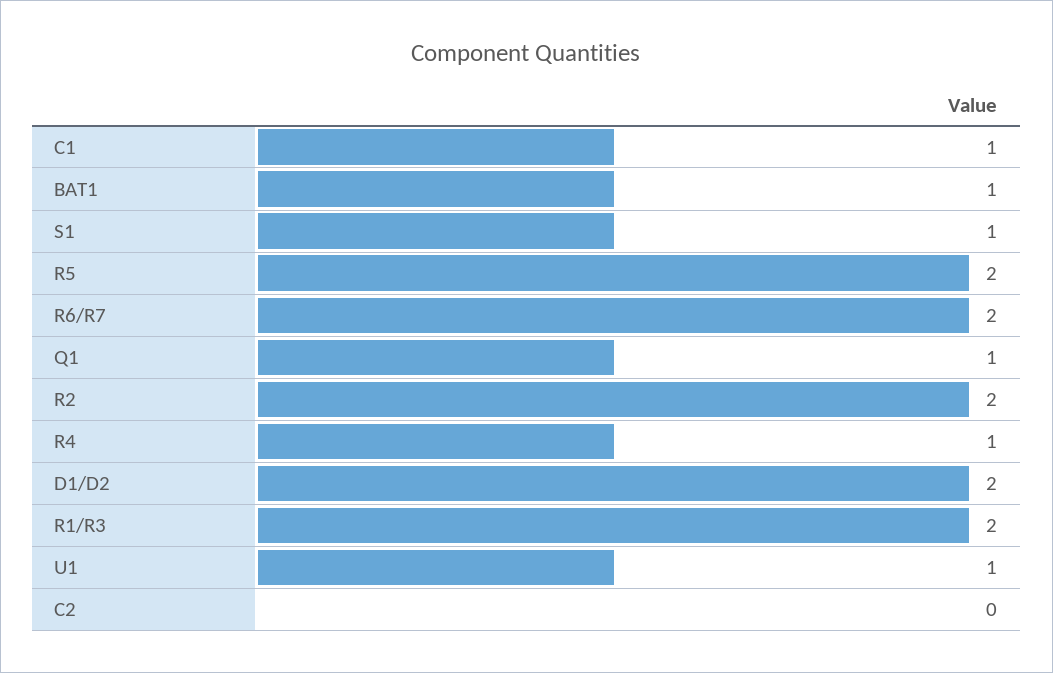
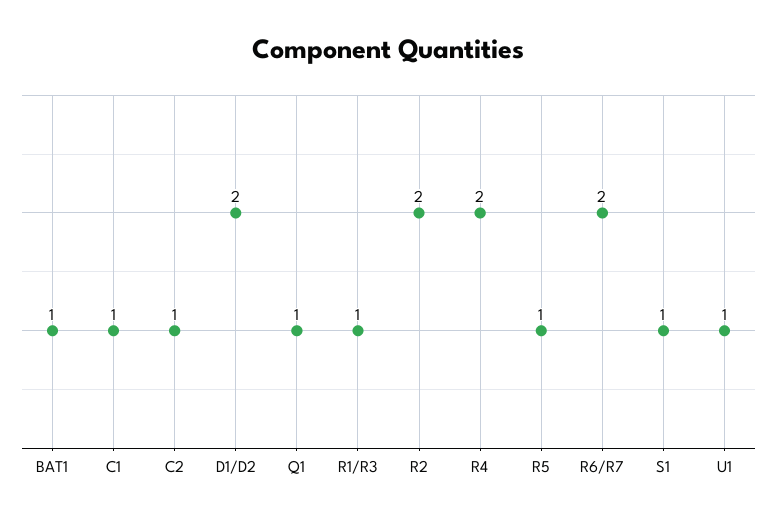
  {
    "C1": 1,
    "BAT1": 1,
    "S1": 1,
-   "R5": 2,
+   "R5": 1,
    "R6/R7": 2,
    "Q1": 1,
    "R2": 2,
-   "R4": 1,
+   "R4": 2,
    "D1/D2": 2,
-   "R1/R3": 2,
+   "R1/R3": 1,
    "U1": 1,
-   "C2": 0
+   "C2": 1
  }

